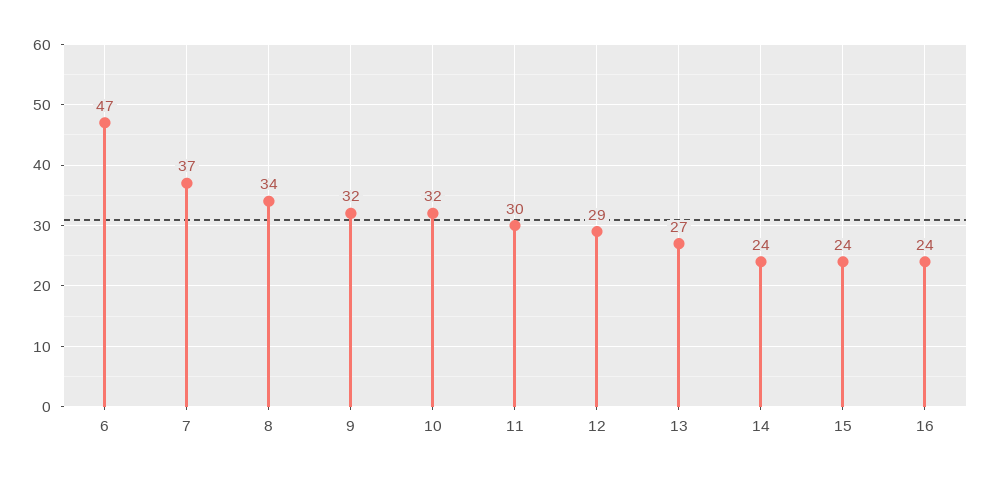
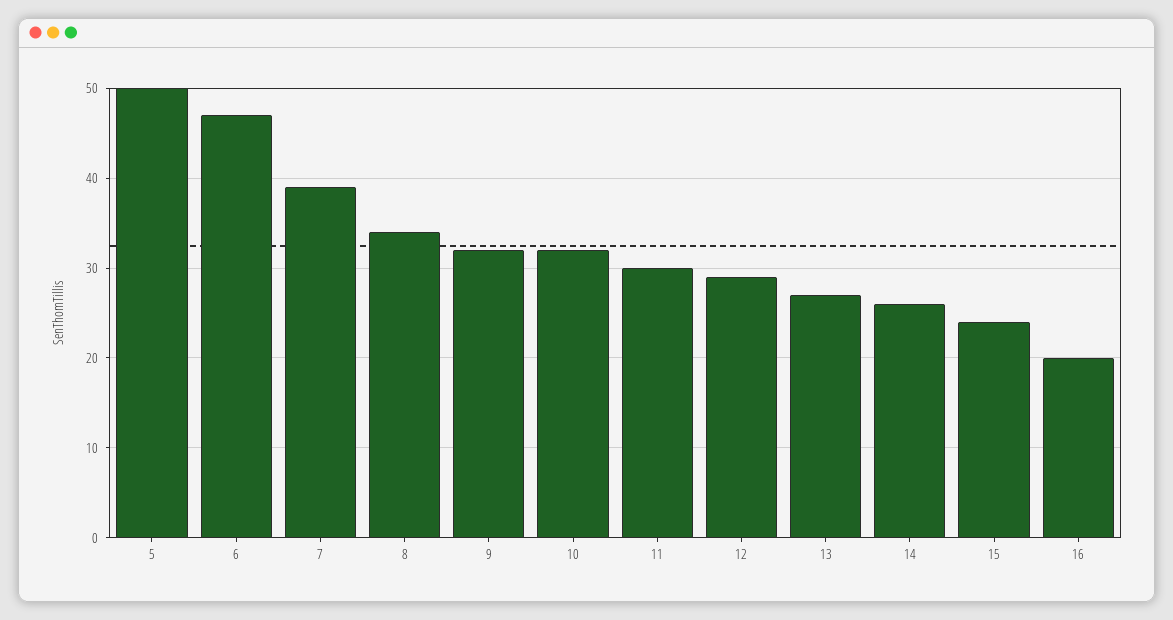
  {
    "6": 47,
-   "7": 37,
+   "7": 39,
    "8": 34,
    "9": 32,
    "10": 32,
    "11": 30,
    "12": 29,
    "13": 27,
-   "14": 24,
+   "14": 26,
    "15": 24,
-   "16": 24
+   "16": 20,
+   "5": 50
  }

